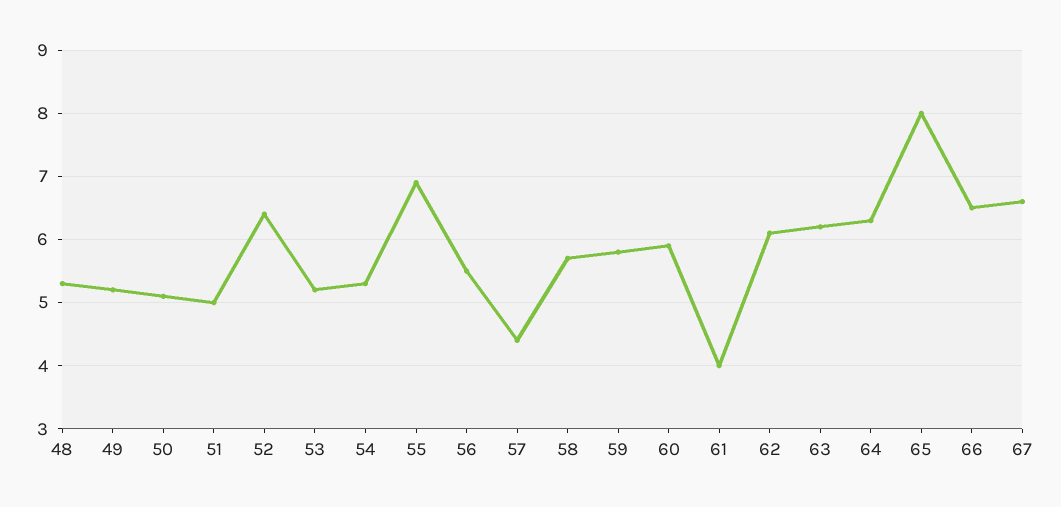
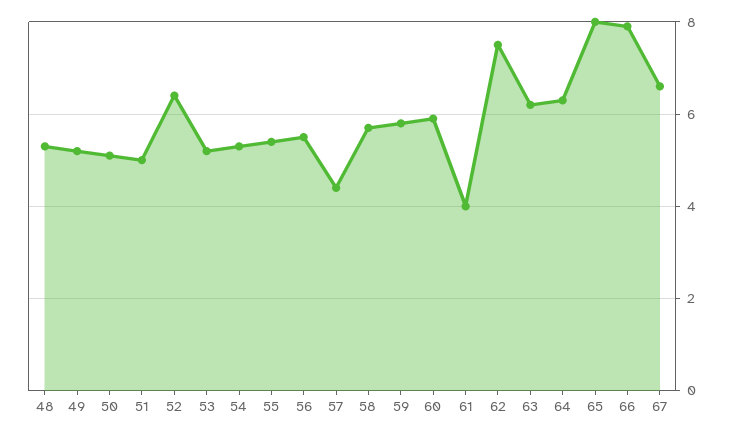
  {
    "48": 5.3,
    "49": 5.2,
    "50": 5.1,
    "51": 5,
    "52": 6.4,
    "53": 5.2,
    "54": 5.3,
-   "55": 6.9,
+   "55": 5.5,
    "56": 5.5,
    "57": 4.4,
    "58": 5.7,
    "59": 5.8,
    "60": 5.9,
    "61": 4,
-   "62": 6.1,
+   "62": 7.5,
    "63": 6.2,
    "64": 6.3,
    "65": 8,
-   "66": 6.5,
+   "66": 8,
    "67": 6.6
  }

